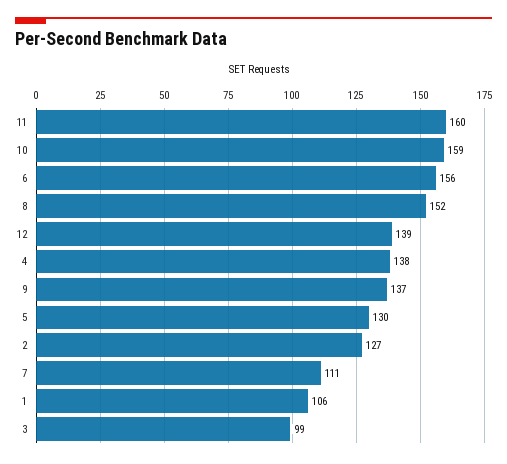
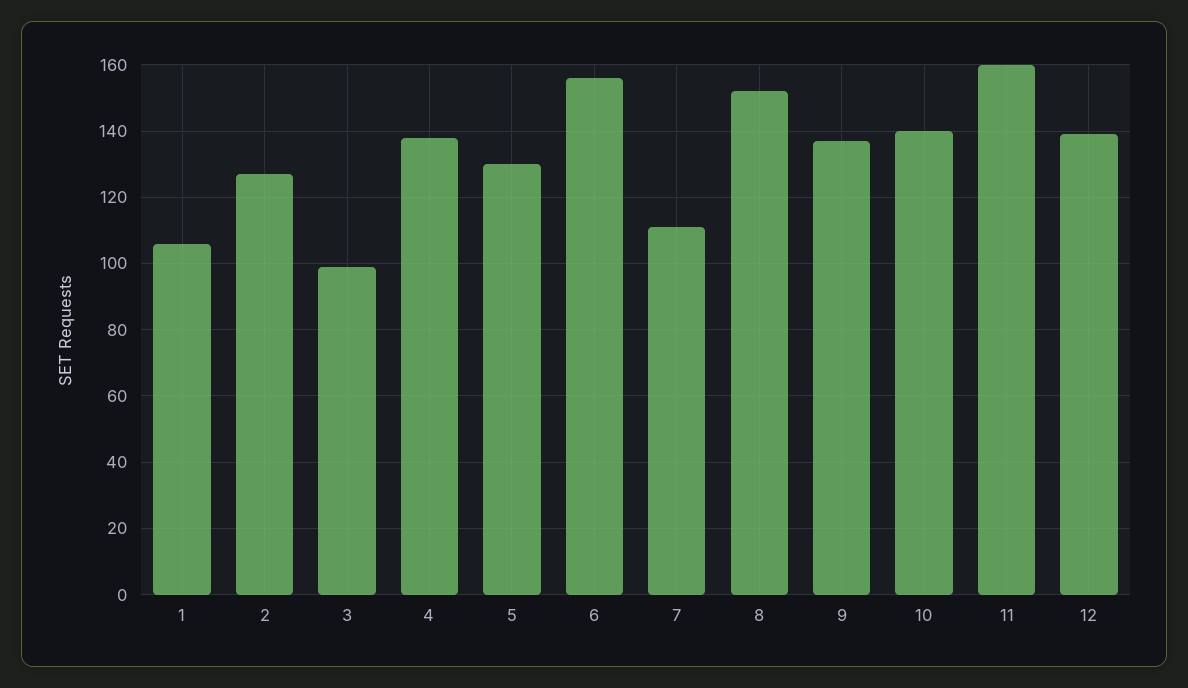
  {
    "11": 160,
-   "10": 159,
+   "10": 140,
    "6": 156,
    "8": 152,
    "12": 139,
    "4": 138,
    "9": 137,
    "5": 130,
    "2": 127,
    "7": 111,
    "1": 106,
    "3": 99
  }

